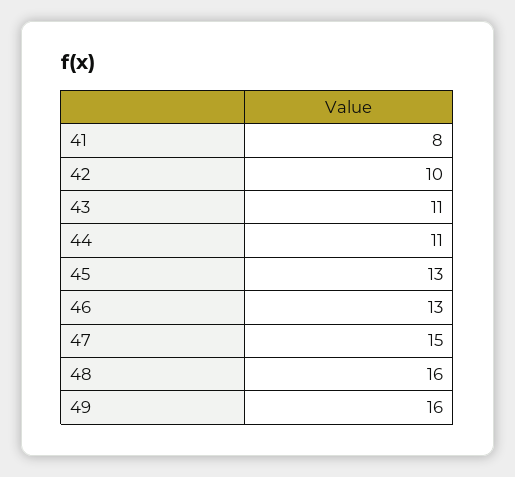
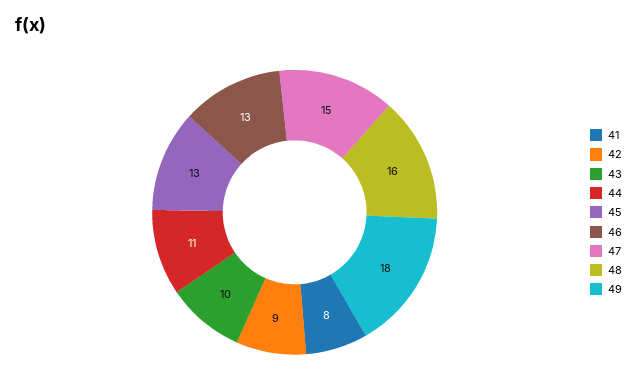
  {
    "41": 8,
-   "42": 10,
+   "42": 9,
-   "43": 11,
+   "43": 10,
    "44": 11,
    "45": 13,
    "46": 13,
    "47": 15,
    "48": 16,
-   "49": 16
+   "49": 18
  }

